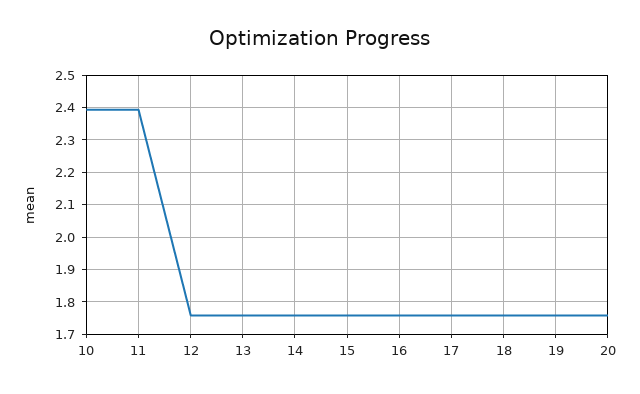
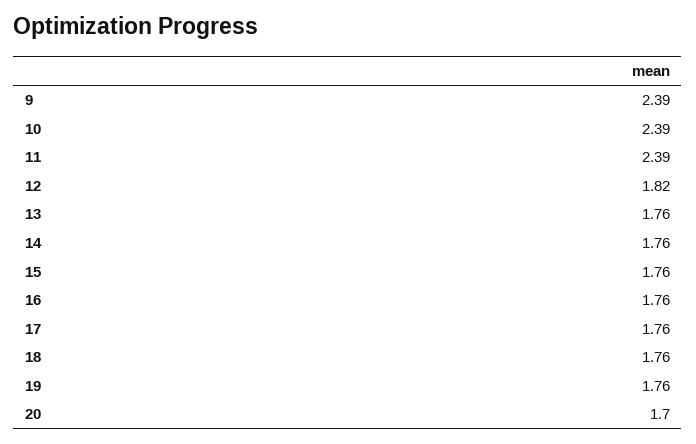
  {
    "10": 2.39,
    "11": 2.39,
-   "12": 1.76,
+   "12": 1.82,
    "13": 1.76,
    "14": 1.76,
    "15": 1.76,
    "16": 1.76,
    "17": 1.76,
    "18": 1.76,
    "19": 1.76,
-   "20": 1.76
+   "20": 1.7,
+   "9": 2.39
  }

